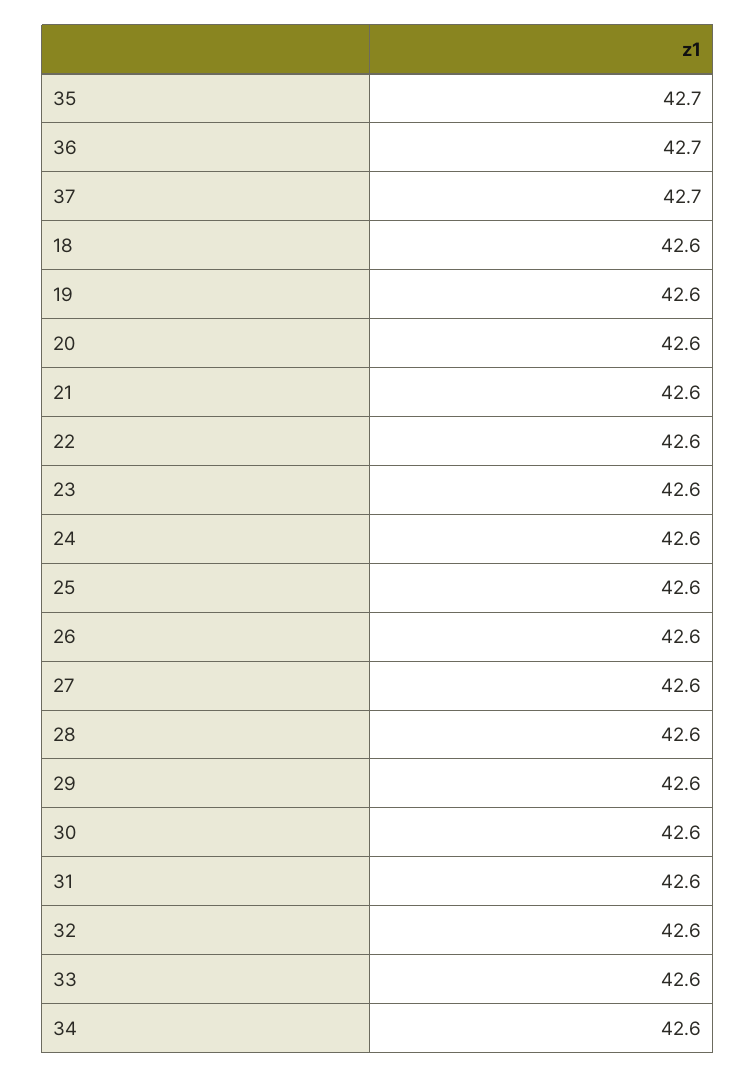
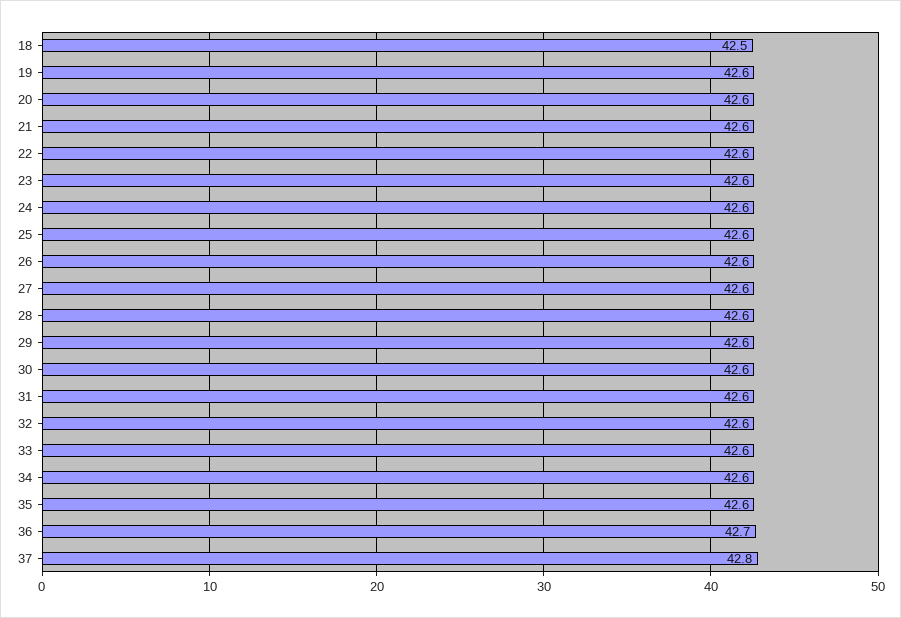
  {
-   "35": 42.7,
+   "35": 42.6,
    "36": 42.7,
-   "37": 42.7,
+   "37": 42.8,
-   "18": 42.6,
+   "18": 42.5,
    "19": 42.6,
    "20": 42.6,
    "21": 42.6,
    "22": 42.6,
    "23": 42.6,
    "24": 42.6,
    "25": 42.6,
    "26": 42.6,
    "27": 42.6,
    "28": 42.6,
    "29": 42.6,
    "30": 42.6,
    "31": 42.6,
    "32": 42.6,
    "33": 42.6,
    "34": 42.6
  }

